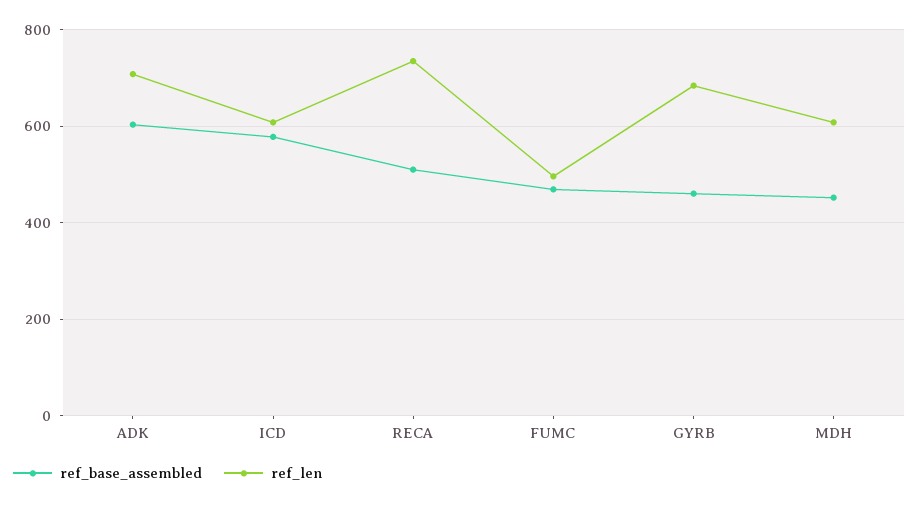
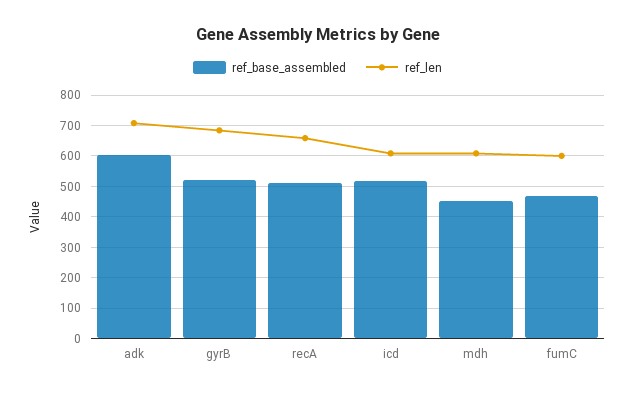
  {
    "ref_base_assembled": {
      "ADK": 600,
-     "ICD": 580,
+     "ICD": 520,
      "RECA": 520,
      "FUMC": 460,
-     "GYRB": 460,
+     "GYRB": 520,
      "MDH": 460
    },
    "ref_len": {
      "ADK": 700,
      "ICD": 600,
-     "RECA": 740,
+     "RECA": 660,
-     "FUMC": 500,
+     "FUMC": 600,
      "GYRB": 680,
      "MDH": 600
    }
  }

